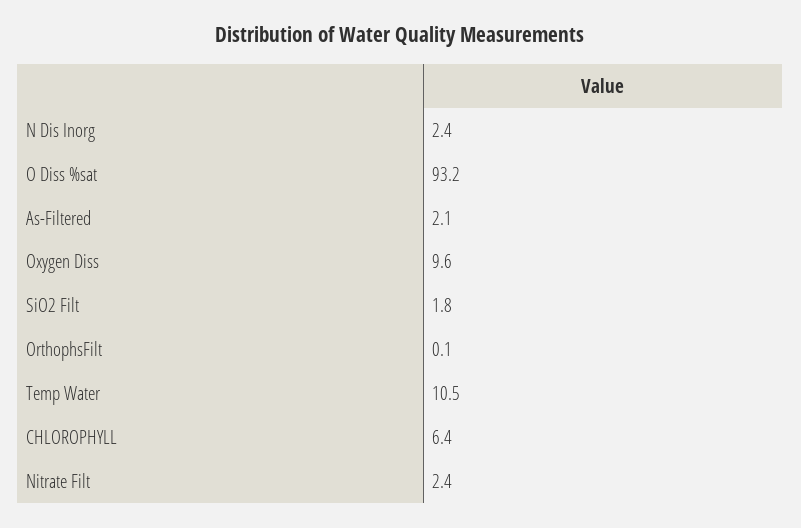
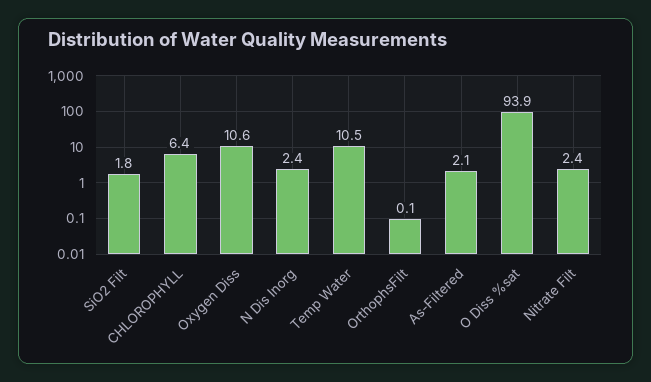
  {
    "N Dis Inorg": 2.4,
-   "O Diss %sat": 93.2,
+   "O Diss %sat": 93.9,
    "As-Filtered": 2.1,
-   "Oxygen Diss": 9.6,
+   "Oxygen Diss": 10.6,
    "SiO2 Filt": 1.8,
    "OrthophsFilt": 0.1,
    "Temp Water": 10.5,
    "CHLOROPHYLL": 6.4,
    "Nitrate Filt": 2.4
  }

